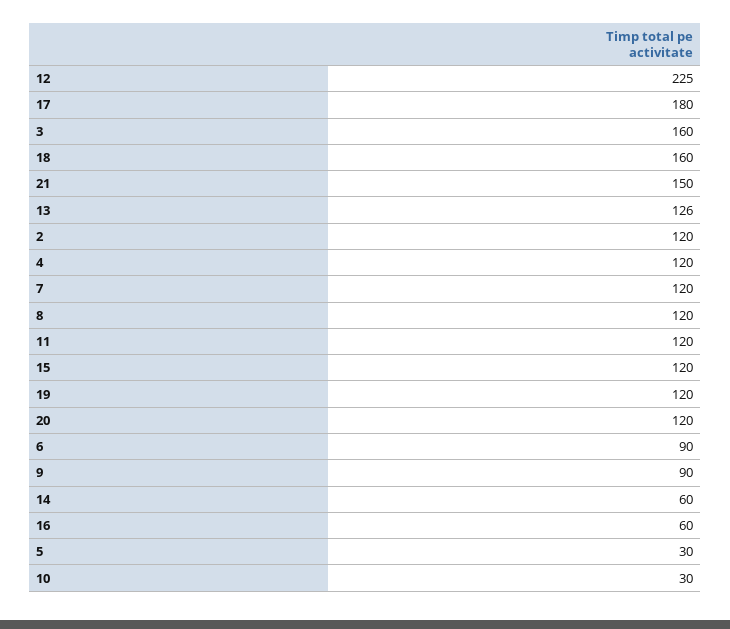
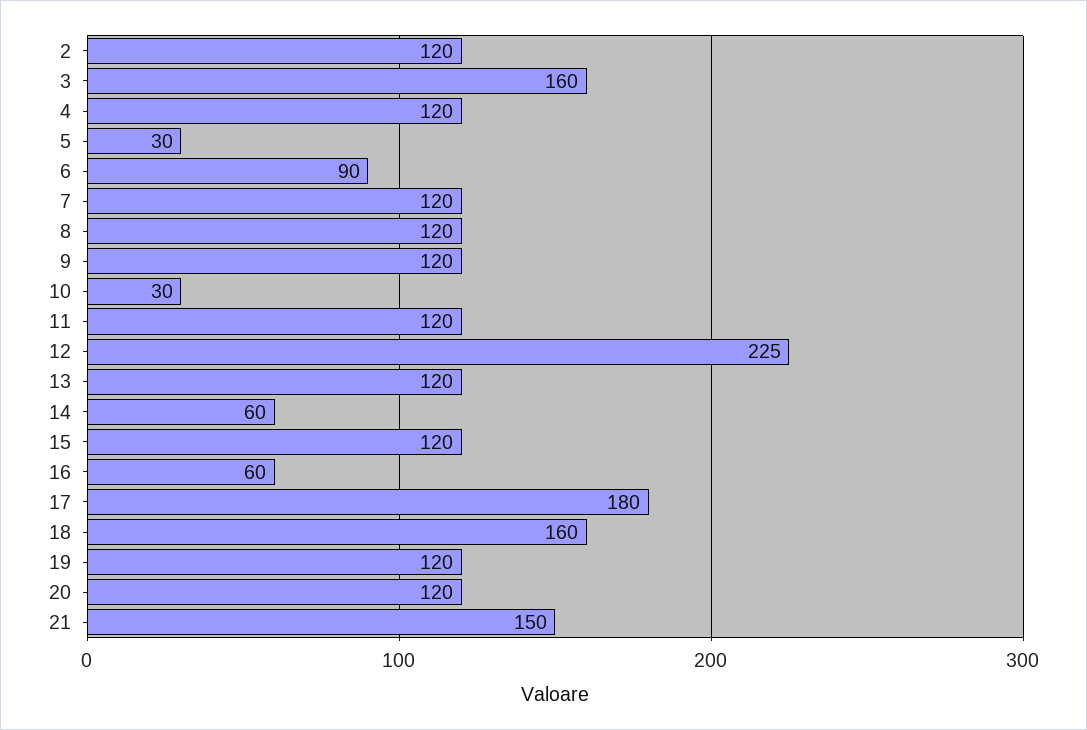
  {
    "12": 225,
    "17": 180,
    "3": 160,
    "18": 160,
    "21": 150,
-   "13": 126,
+   "13": 120,
    "2": 120,
    "4": 120,
    "7": 120,
    "8": 120,
    "11": 120,
    "15": 120,
    "19": 120,
    "20": 120,
    "6": 90,
-   "9": 90,
+   "9": 120,
    "14": 60,
    "16": 60,
    "5": 30,
    "10": 30
  }

